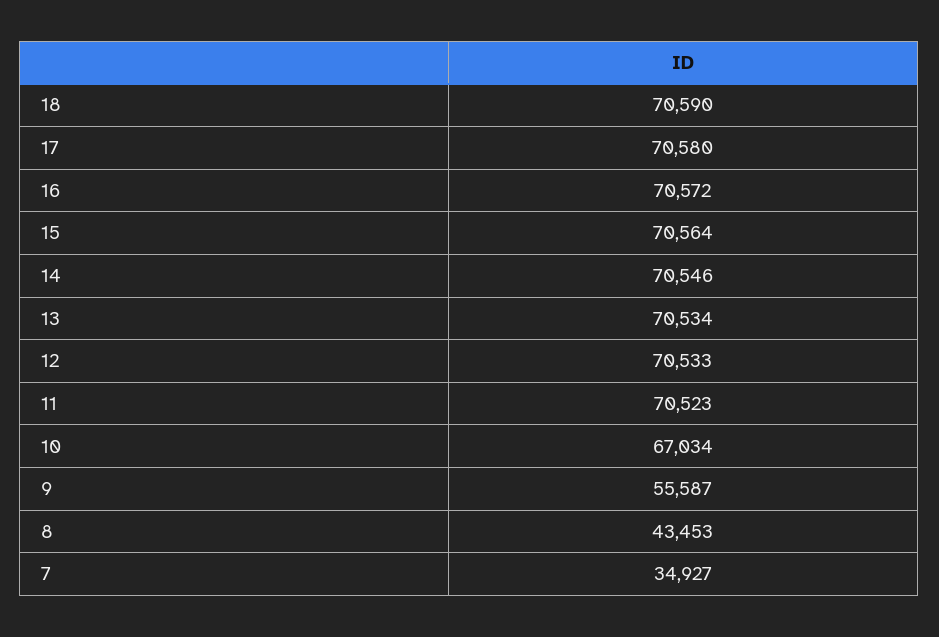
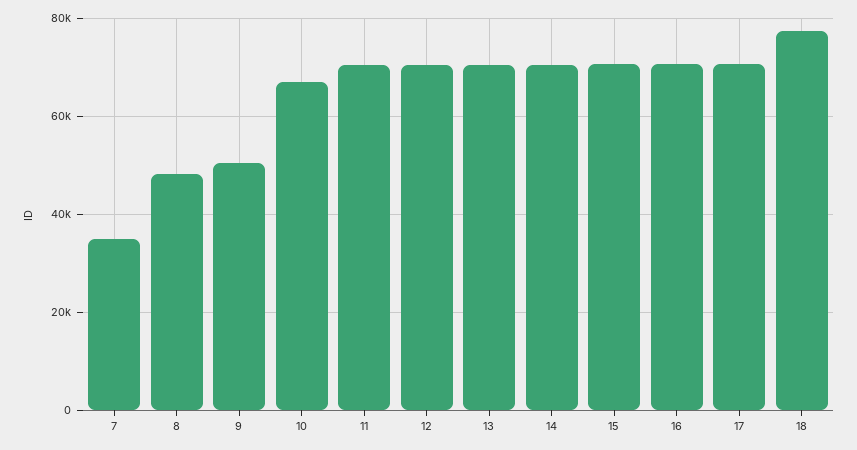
  {
-   "18": 70590,
+   "18": 78000,
    "17": 70580,
    "16": 70572,
    "15": 70564,
    "14": 70546,
    "13": 70534,
    "12": 70533,
    "11": 70523,
    "10": 67034,
-   "9": 55587,
+   "9": 50000,
-   "8": 43453,
+   "8": 48000,
    "7": 34927
  }

